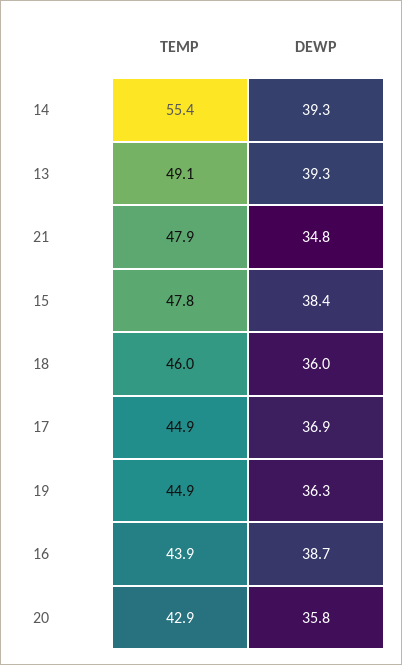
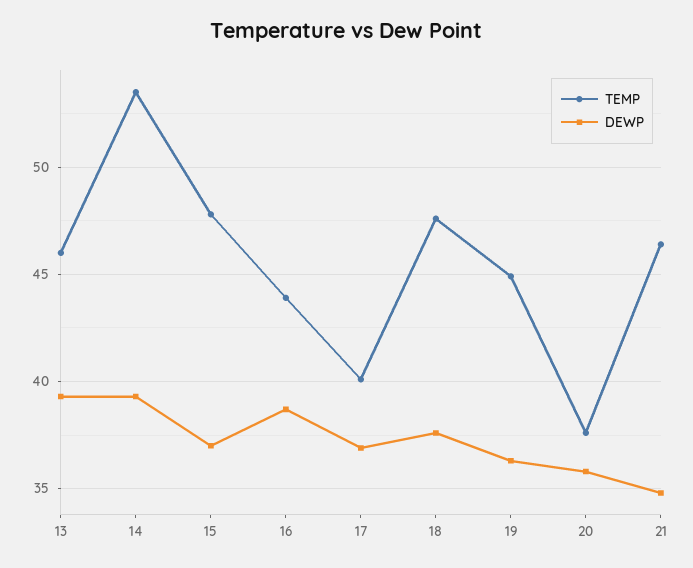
  {
    "TEMP": {
-     "14": 55.4,
+     "14": 53.5,
-     "13": 49.1,
+     "13": 46,
-     "21": 47.9,
+     "21": 46.5,
      "15": 47.8,
-     "18": 46,
+     "18": 47.5,
-     "17": 44.9,
+     "17": 40,
      "19": 44.9,
      "16": 43.9,
-     "20": 42.9
+     "20": 37.5
    },
    "DEWP": {
      "14": 39.3,
      "13": 39.3,
      "21": 34.8,
-     "15": 38.4,
+     "15": 37,
-     "18": 36,
+     "18": 37.5,
      "17": 36.9,
      "19": 36.3,
      "16": 38.7,
      "20": 35.8
    }
  }

